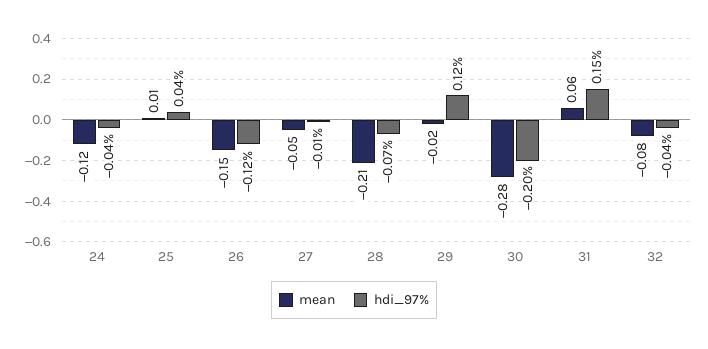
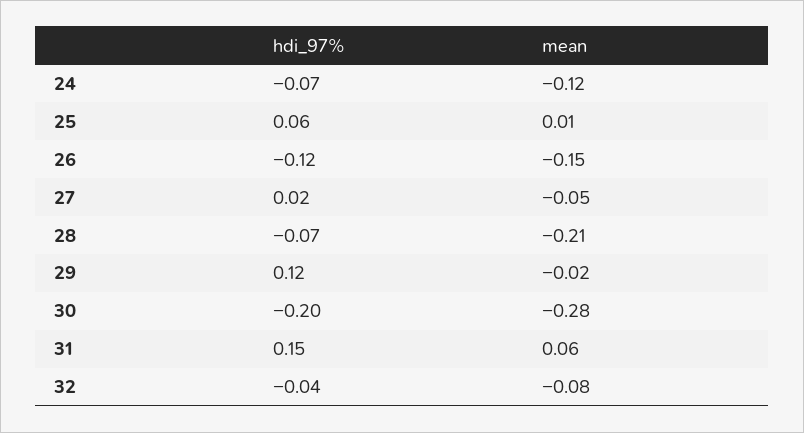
  {
    "mean": {
      "24": -0.12,
      "25": 0.01,
      "26": -0.15,
      "27": -0.05,
      "28": -0.21,
      "29": -0.02,
      "30": -0.28,
      "31": 0.06,
      "32": -0.08
    },
    "hdi_97%": {
-     "24": -0.04,
+     "24": -0.07,
-     "25": 0.04,
+     "25": 0.06,
      "26": -0.12,
-     "27": -0.01,
+     "27": 0.02,
      "28": -0.07,
      "29": 0.12,
      "30": -0.2,
      "31": 0.15,
      "32": -0.04
    }
  }

